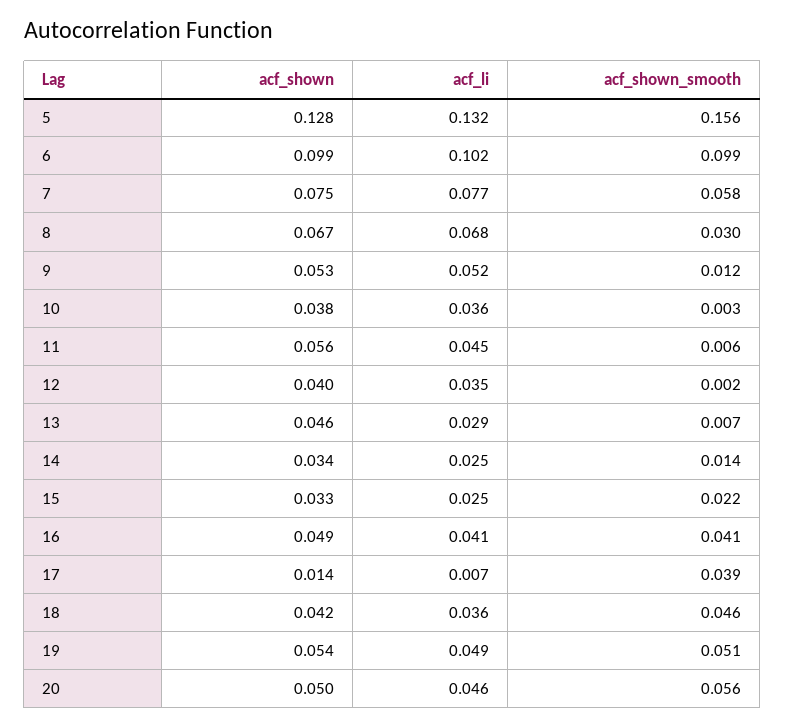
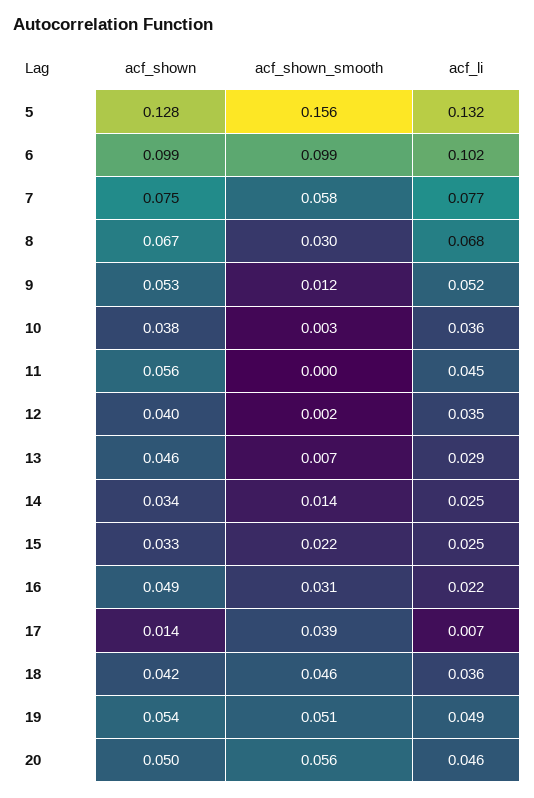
  {
    "acf_shown": {
      "5": 0.128,
      "6": 0.099,
      "7": 0.075,
      "8": 0.067,
      "9": 0.053,
      "10": 0.038,
      "11": 0.056,
      "12": 0.04,
      "13": 0.046,
      "14": 0.034,
      "15": 0.033,
      "16": 0.049,
      "17": 0.014,
      "18": 0.042,
      "19": 0.054,
      "20": 0.05
    },
    "acf_li": {
      "5": 0.132,
      "6": 0.102,
      "7": 0.077,
      "8": 0.068,
      "9": 0.052,
      "10": 0.036,
      "11": 0.045,
      "12": 0.035,
      "13": 0.029,
      "14": 0.025,
      "15": 0.025,
-     "16": 0.041,
+     "16": 0.022,
      "17": 0.007,
      "18": 0.036,
      "19": 0.049,
      "20": 0.046
    },
    "acf_shown_smooth": {
      "5": 0.156,
      "6": 0.099,
      "7": 0.058,
      "8": 0.03,
      "9": 0.012,
      "10": 0.003,
-     "11": 0.006,
+     "11": 0,
      "12": 0.002,
      "13": 0.007,
      "14": 0.014,
      "15": 0.022,
-     "16": 0.041,
+     "16": 0.031,
      "17": 0.039,
      "18": 0.046,
      "19": 0.051,
      "20": 0.056
    }
  }

